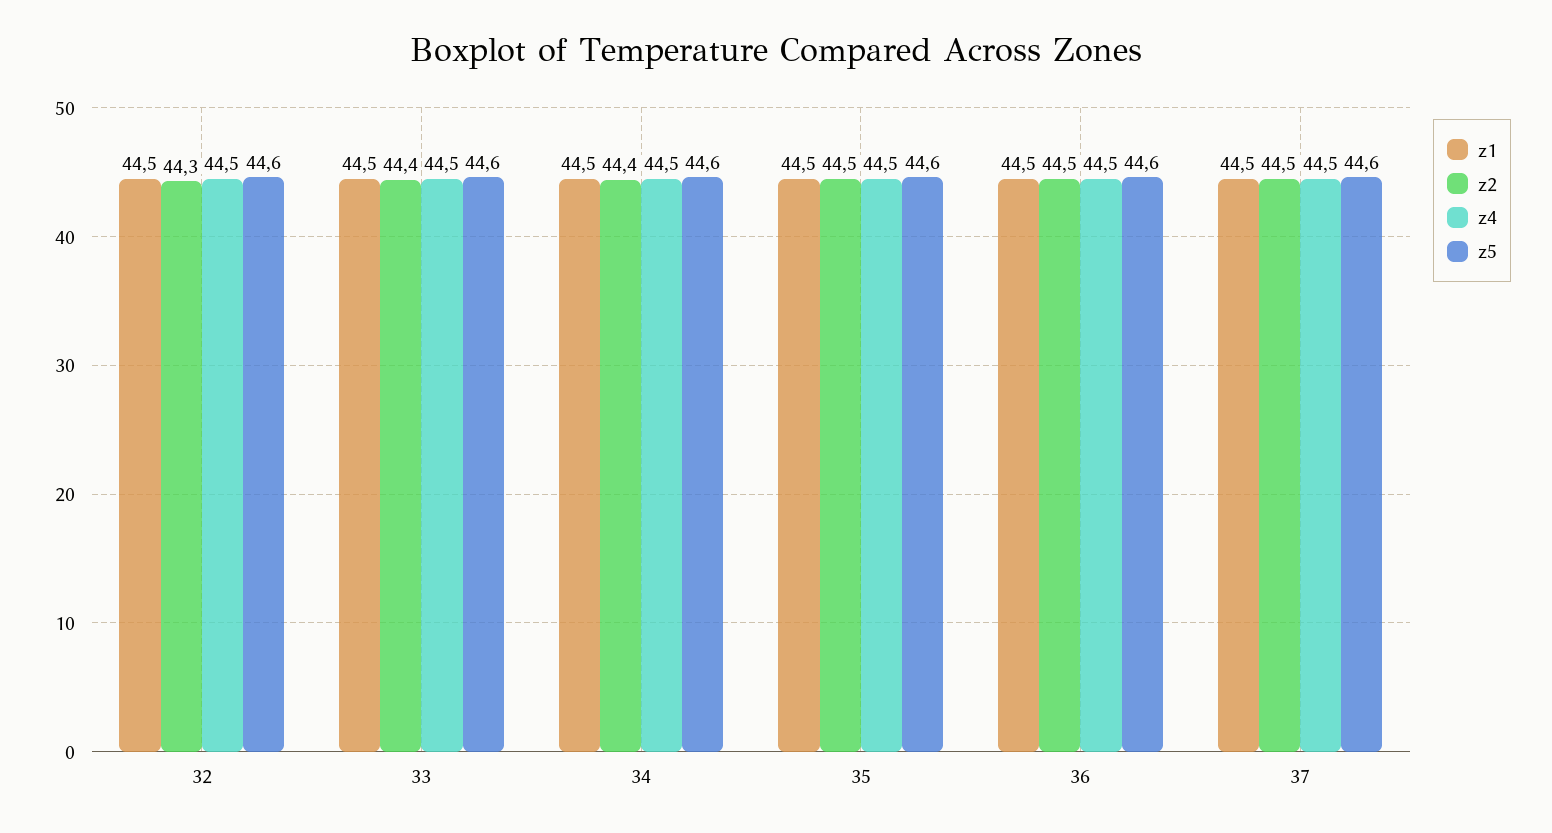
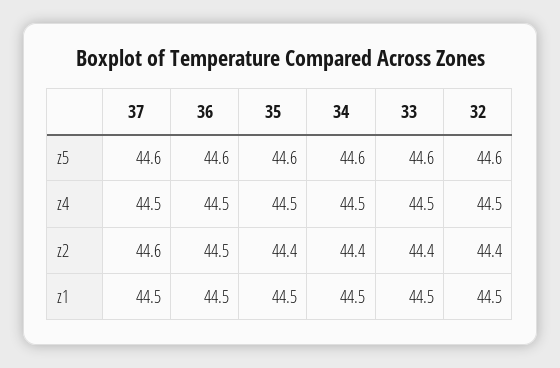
  {
    "z1": {
      "32": 44.5,
      "33": 44.5,
      "34": 44.5,
      "35": 44.5,
      "36": 44.5,
      "37": 44.5
    },
    "z2": {
-     "32": 44.3,
+     "32": 44.4,
      "33": 44.4,
      "34": 44.4,
-     "35": 44.5,
+     "35": 44.4,
      "36": 44.5,
-     "37": 44.5
+     "37": 44.6
    },
    "z4": {
      "32": 44.5,
      "33": 44.5,
      "34": 44.5,
      "35": 44.5,
      "36": 44.5,
      "37": 44.5
    },
    "z5": {
      "32": 44.6,
      "33": 44.6,
      "34": 44.6,
      "35": 44.6,
      "36": 44.6,
      "37": 44.6
    }
  }

